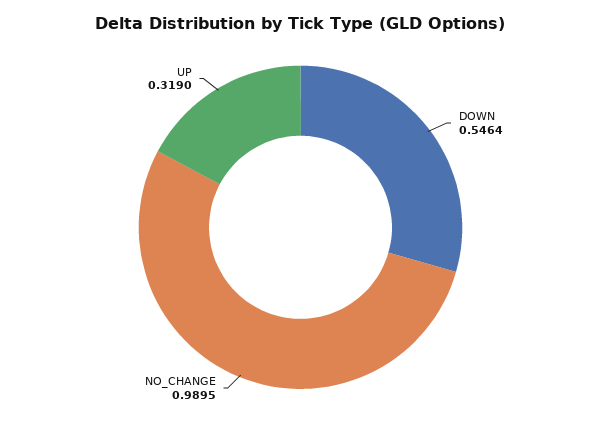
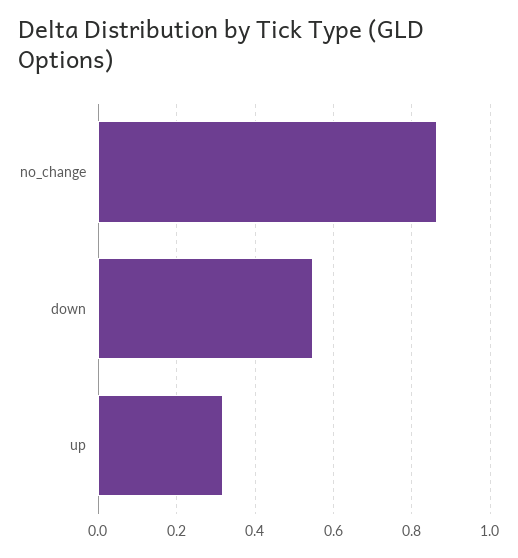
  {
    "DOWN": 0.5464,
-   "NO_CHANGE": 0.9895,
+   "NO_CHANGE": 0.86,
    "UP": 0.319
  }

